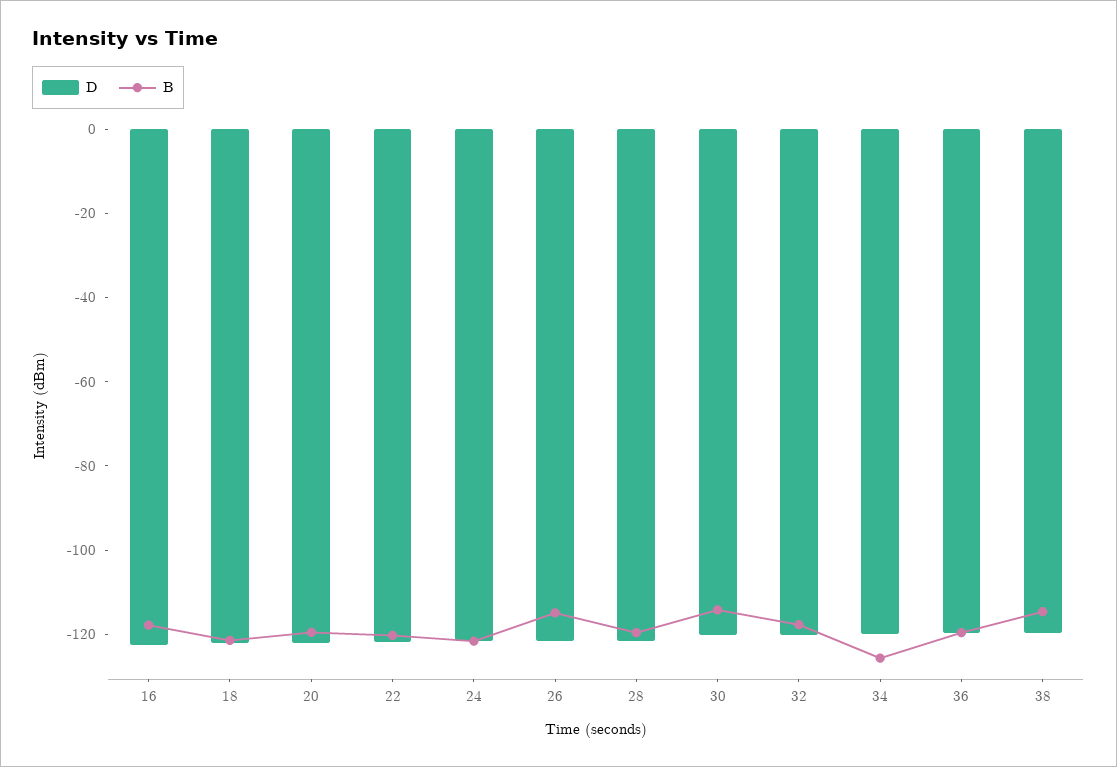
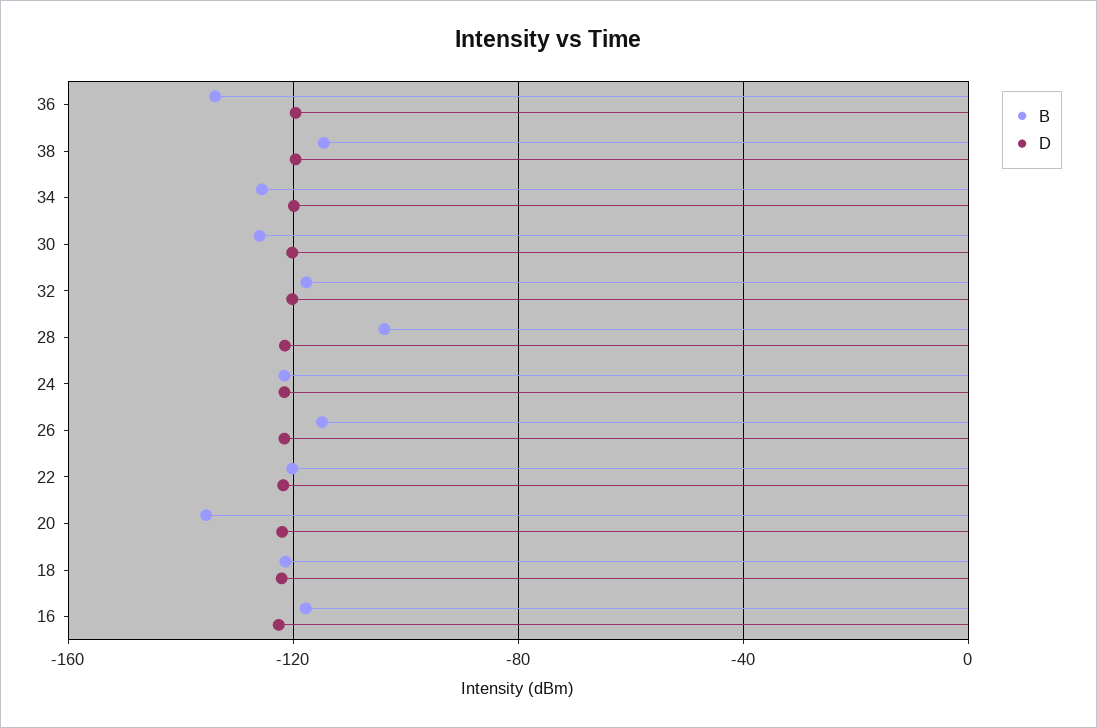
  {
    "D": {
      "16": -125,
      "18": -120,
      "20": -120,
      "22": -120,
      "24": -120,
      "26": -120,
      "28": -120,
      "30": -120,
      "32": -120,
      "34": -120,
      "36": -120,
      "38": -120
    },
    "B": {
      "16": -120,
      "18": -120,
-     "20": -120,
+     "20": -135,
      "22": -120,
      "24": -120,
      "26": -115,
-     "28": -120,
+     "28": -105,
-     "30": -115,
+     "30": -125,
      "32": -120,
      "34": -125,
-     "36": -120,
+     "36": -135,
      "38": -115
    }
  }

